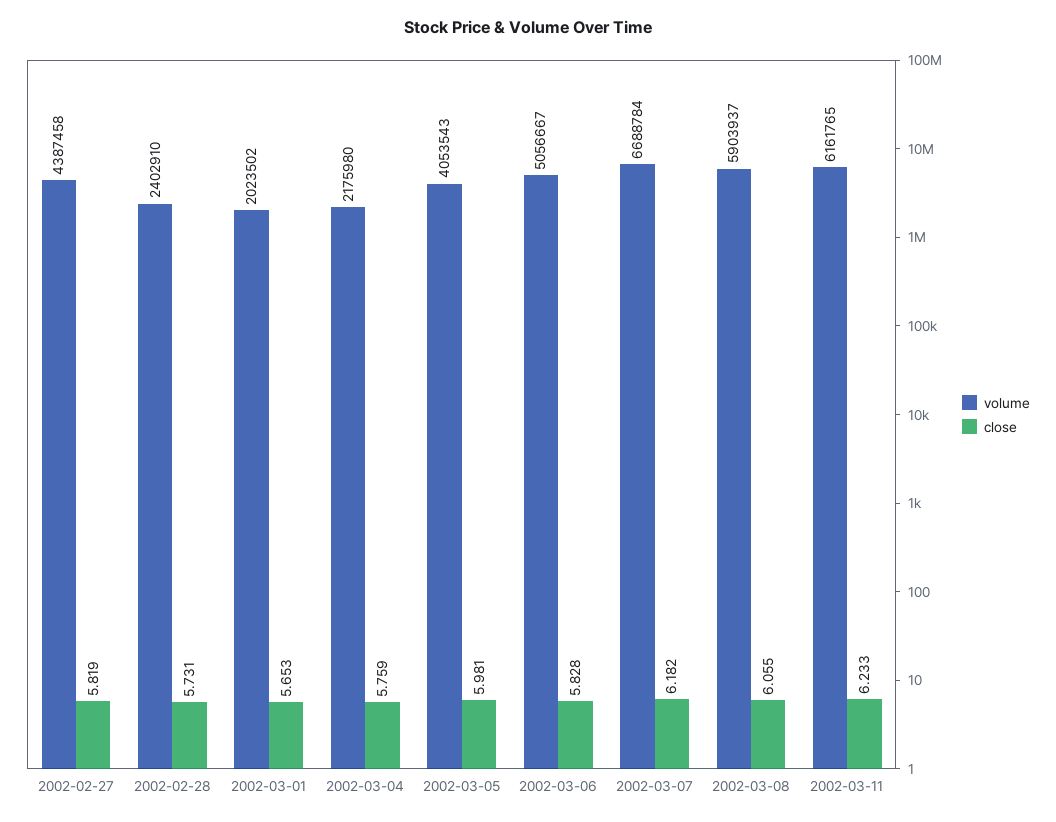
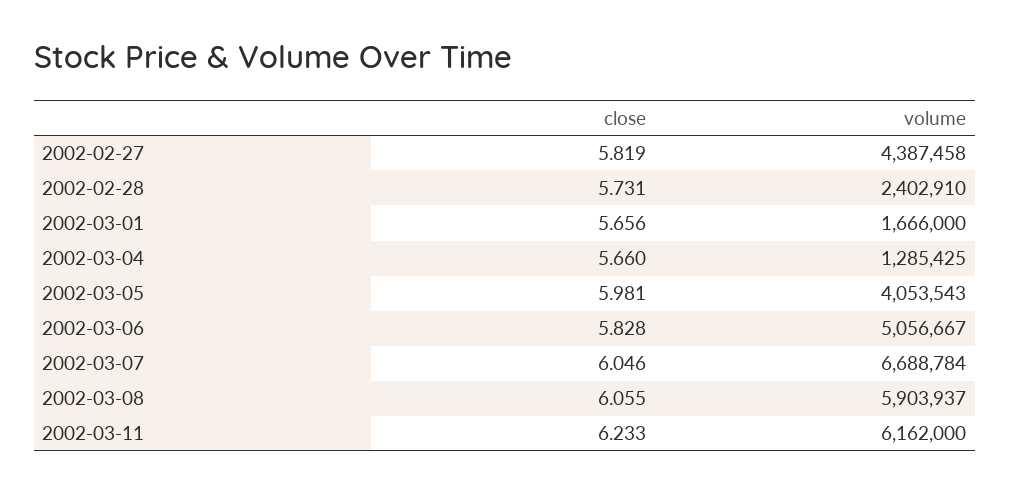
  {
    "volume": {
      "2002-02-27": 4387458,
      "2002-02-28": 2402910,
-     "2002-03-01": 2023502,
+     "2002-03-01": 1666000,
-     "2002-03-04": 2175980,
+     "2002-03-04": 1285425,
      "2002-03-05": 4053543,
      "2002-03-06": 5056667,
      "2002-03-07": 6688784,
      "2002-03-08": 5903937,
-     "2002-03-11": 6161765
+     "2002-03-11": 6162000
    },
    "close": {
      "2002-02-27": 5.819,
      "2002-02-28": 5.731,
-     "2002-03-01": 5.653,
+     "2002-03-01": 5.656,
-     "2002-03-04": 5.759,
+     "2002-03-04": 5.66,
      "2002-03-05": 5.981,
      "2002-03-06": 5.828,
-     "2002-03-07": 6.182,
+     "2002-03-07": 6.046,
      "2002-03-08": 6.055,
      "2002-03-11": 6.233
    }
  }

